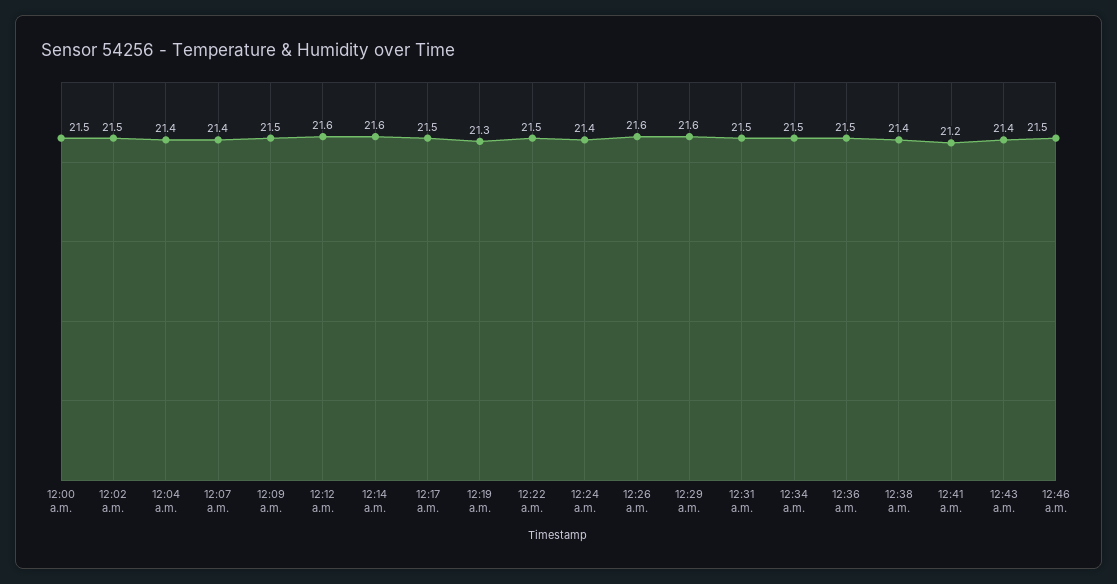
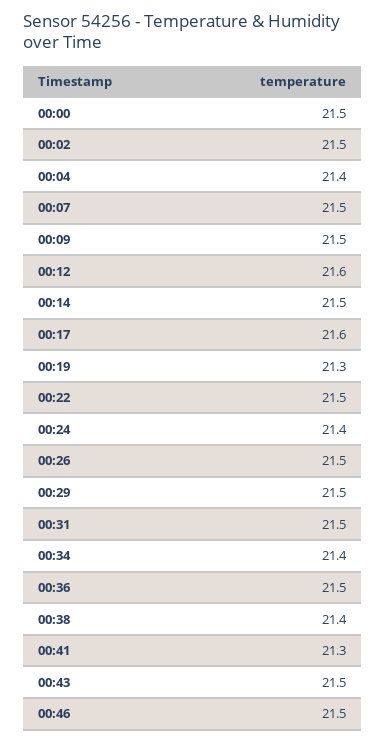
  {
    "12:00 a.m.": 21.5,
    "12:02 a.m.": 21.5,
    "12:04 a.m.": 21.4,
-   "12:07 a.m.": 21.4,
+   "12:07 a.m.": 21.5,
    "12:09 a.m.": 21.5,
    "12:12 a.m.": 21.6,
-   "12:14 a.m.": 21.6,
+   "12:14 a.m.": 21.5,
-   "12:17 a.m.": 21.5,
+   "12:17 a.m.": 21.6,
    "12:19 a.m.": 21.3,
    "12:22 a.m.": 21.5,
    "12:24 a.m.": 21.4,
-   "12:26 a.m.": 21.6,
+   "12:26 a.m.": 21.5,
-   "12:29 a.m.": 21.6,
+   "12:29 a.m.": 21.5,
    "12:31 a.m.": 21.5,
-   "12:34 a.m.": 21.5,
+   "12:34 a.m.": 21.4,
    "12:36 a.m.": 21.5,
    "12:38 a.m.": 21.4,
-   "12:41 a.m.": 21.2,
+   "12:41 a.m.": 21.3,
-   "12:43 a.m.": 21.4,
+   "12:43 a.m.": 21.5,
    "12:46 a.m.": 21.5
  }

